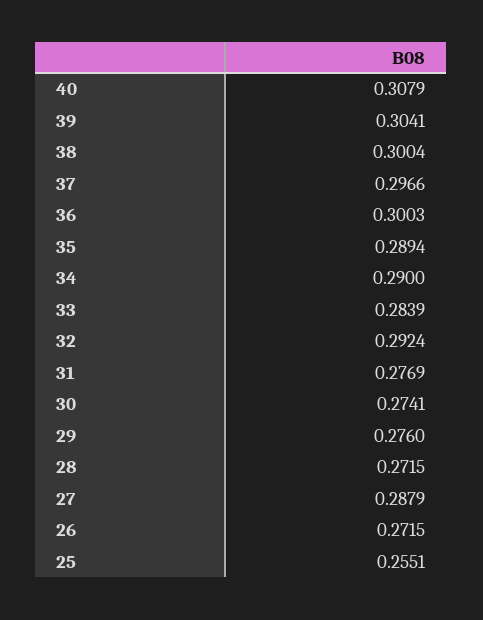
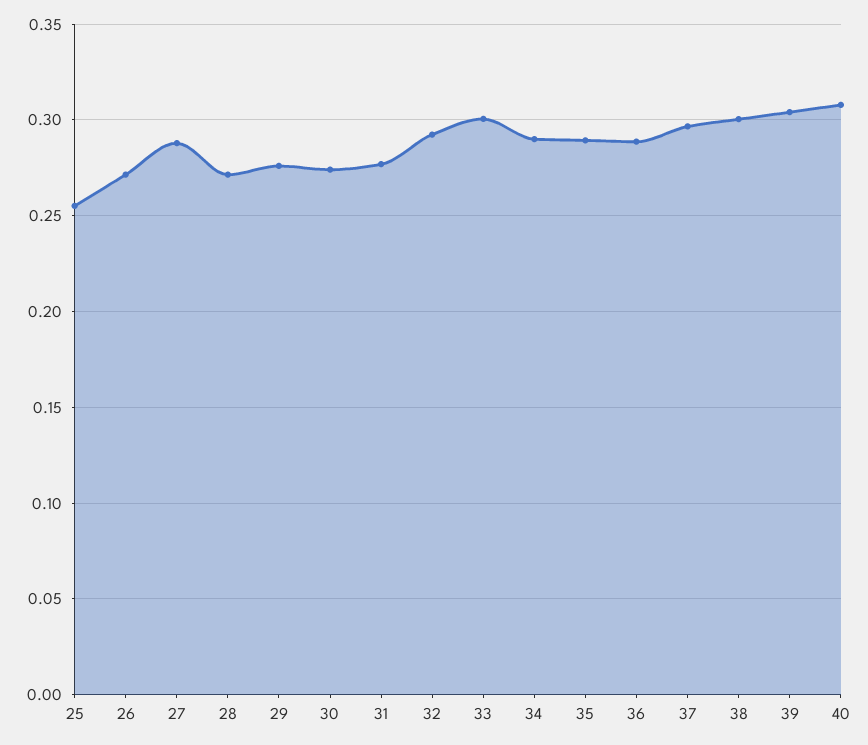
  {
    "40": 0.3079,
    "39": 0.3041,
    "38": 0.3004,
    "37": 0.2966,
-   "36": 0.3003,
+   "36": 0.29,
    "35": 0.2894,
    "34": 0.29,
-   "33": 0.2839,
+   "33": 0.3,
    "32": 0.2924,
    "31": 0.2769,
    "30": 0.2741,
    "29": 0.276,
    "28": 0.2715,
    "27": 0.2879,
    "26": 0.2715,
    "25": 0.2551
  }

